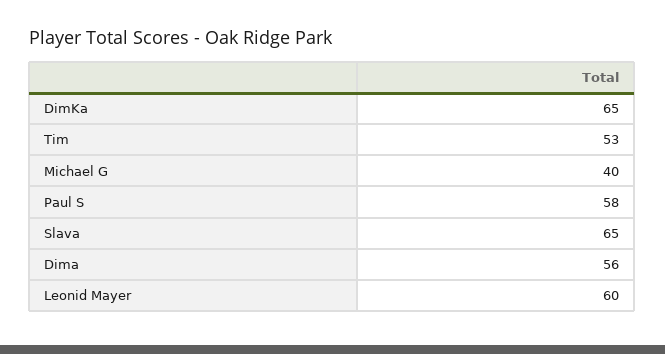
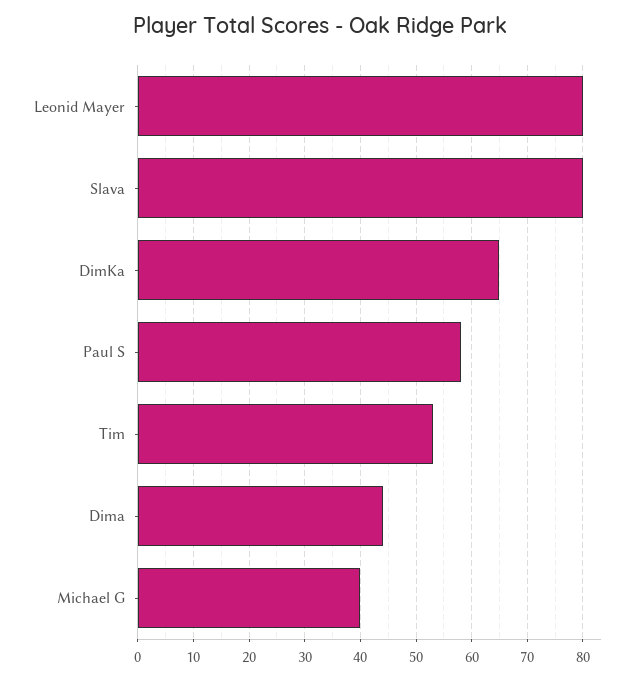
  {
    "DimKa": 65,
    "Tim": 53,
    "Michael G": 40,
    "Paul S": 58,
-   "Slava": 65,
+   "Slava": 80,
-   "Dima": 56,
+   "Dima": 45,
-   "Leonid Mayer": 60
+   "Leonid Mayer": 80
  }

